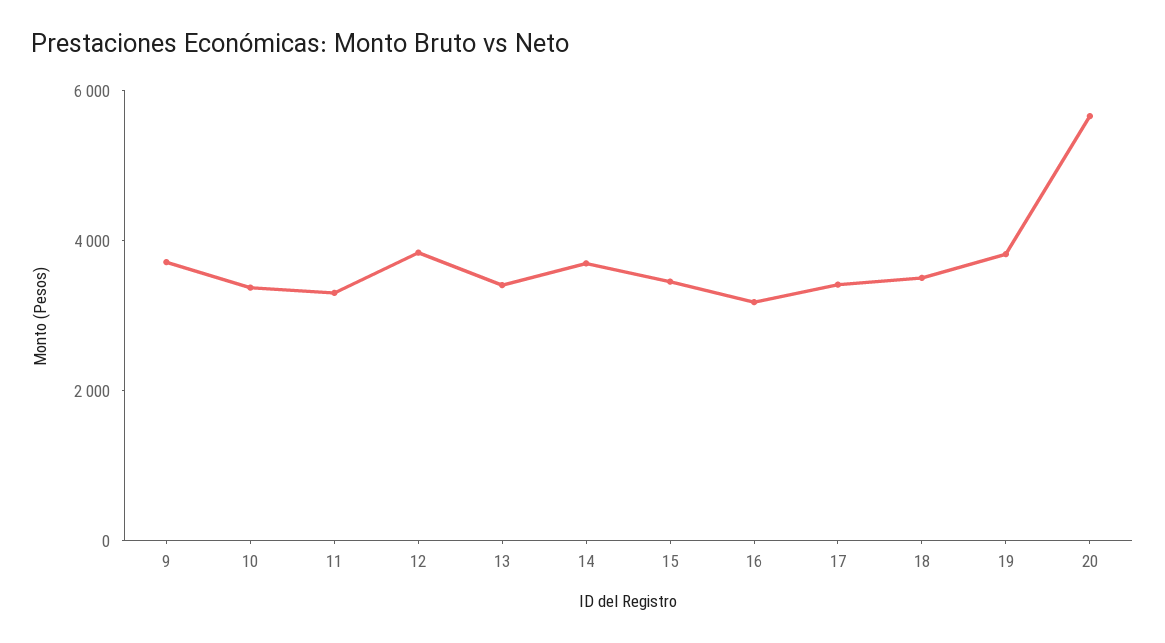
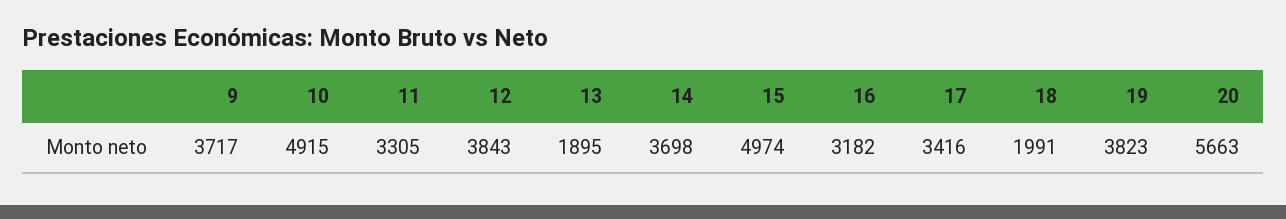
  {
    "9": 3717,
-   "10": 3500,
+   "10": 4915,
    "11": 3305,
    "12": 3843,
-   "13": 3500,
+   "13": 1895,
    "14": 3698,
-   "15": 3500,
+   "15": 4974,
    "16": 3182,
    "17": 3416,
-   "18": 3500,
+   "18": 1991,
    "19": 3823,
    "20": 5663
  }

